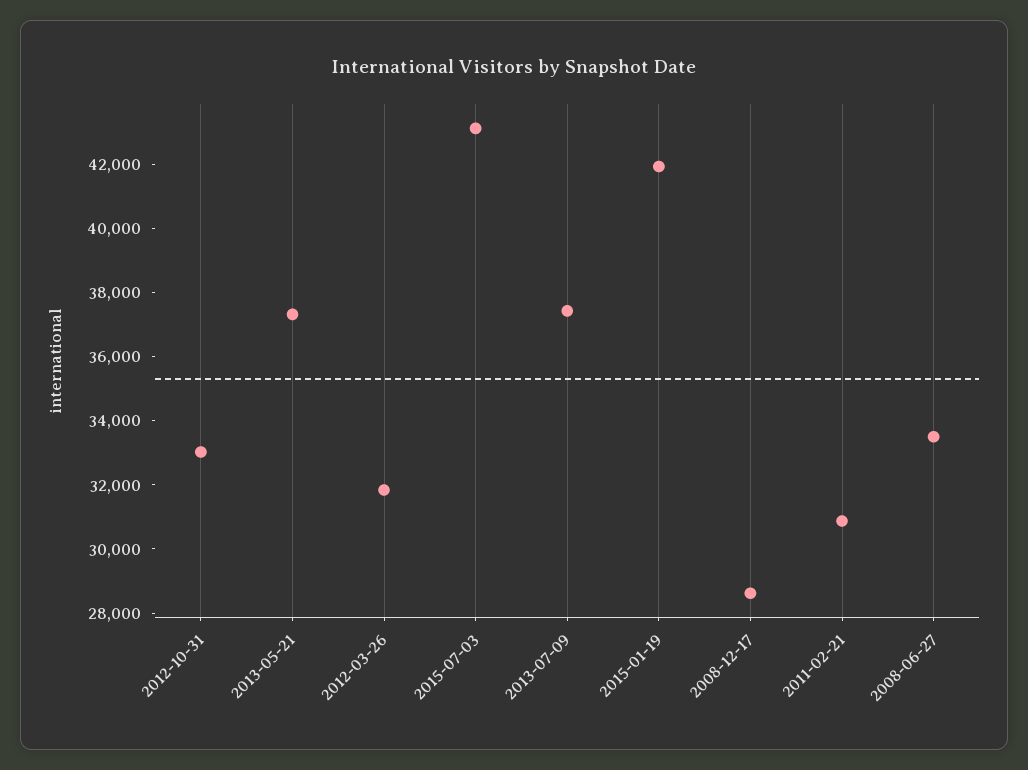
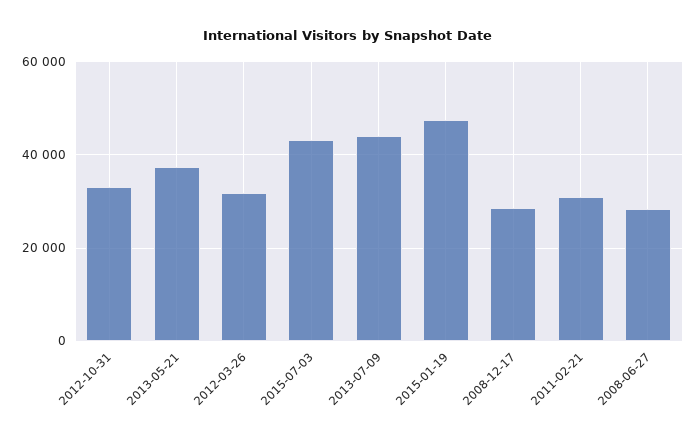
  {
    "2012-10-31": 33000,
    "2013-05-21": 37500,
    "2012-03-26": 32000,
    "2015-07-03": 43000,
-   "2013-07-09": 37500,
+   "2013-07-09": 44000,
-   "2015-01-19": 42000,
+   "2015-01-19": 48000,
    "2008-12-17": 28500,
    "2011-02-21": 31000,
-   "2008-06-27": 33500
+   "2008-06-27": 28000
  }

